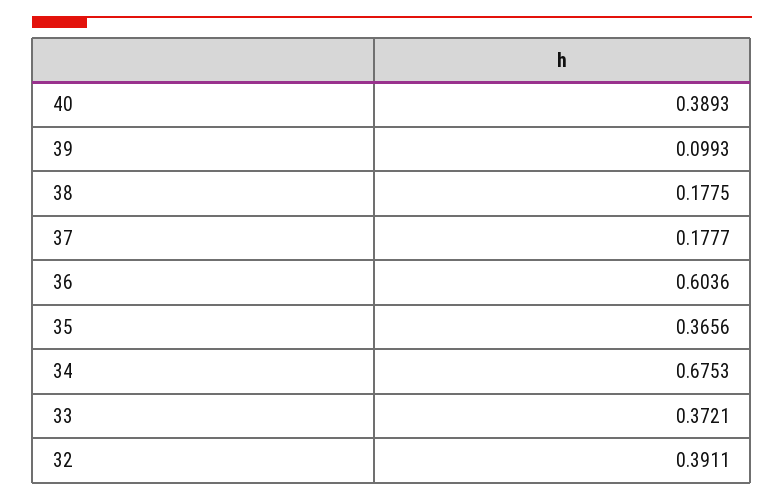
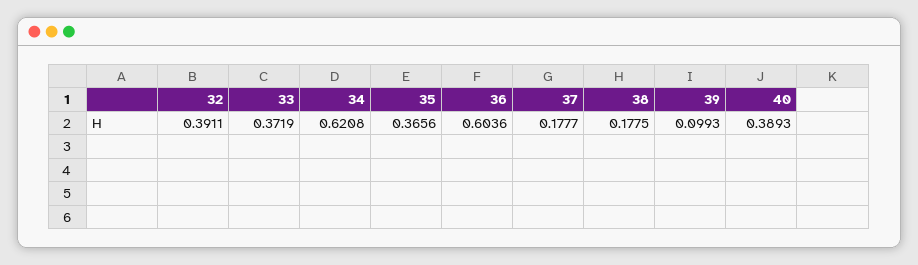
  {
    "40": 0.3893,
    "39": 0.0993,
    "38": 0.1775,
    "37": 0.1777,
    "36": 0.6036,
    "35": 0.3656,
-   "34": 0.6753,
+   "34": 0.6208,
-   "33": 0.3721,
+   "33": 0.3719,
    "32": 0.3911
  }

